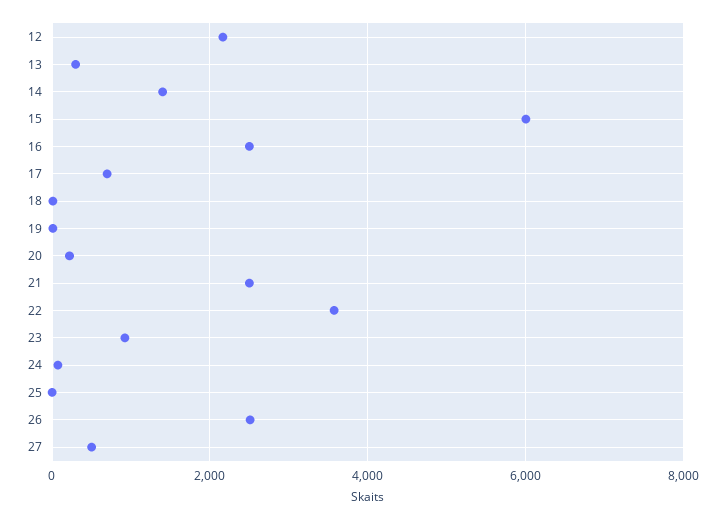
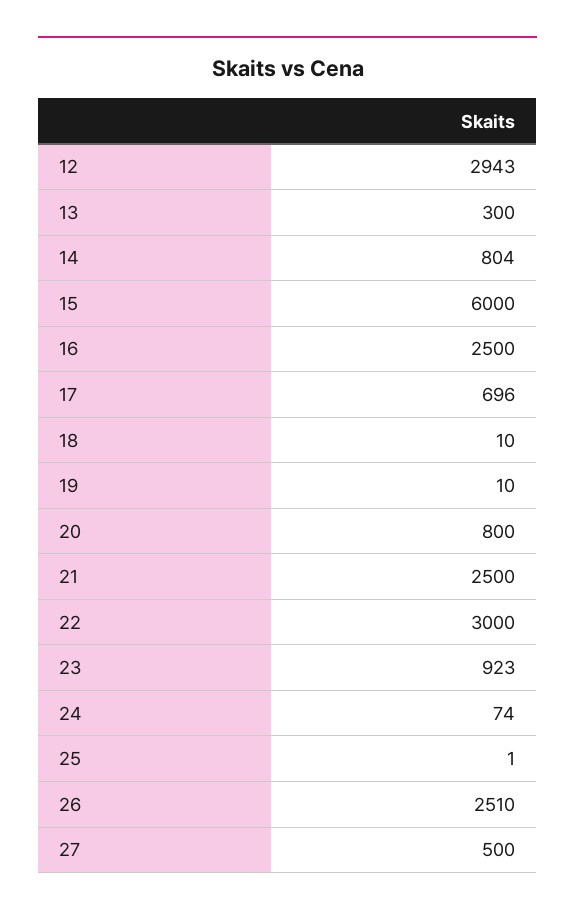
  {
-   "12": 2200,
+   "12": 2943,
    "13": 300,
-   "14": 1400,
+   "14": 804,
    "15": 6000,
    "16": 2500,
    "17": 696,
    "18": 10,
    "19": 10,
-   "20": 200,
+   "20": 800,
    "21": 2500,
-   "22": 3600,
+   "22": 3000,
    "23": 923,
    "24": 74,
    "25": 1,
    "26": 2510,
    "27": 500
  }

